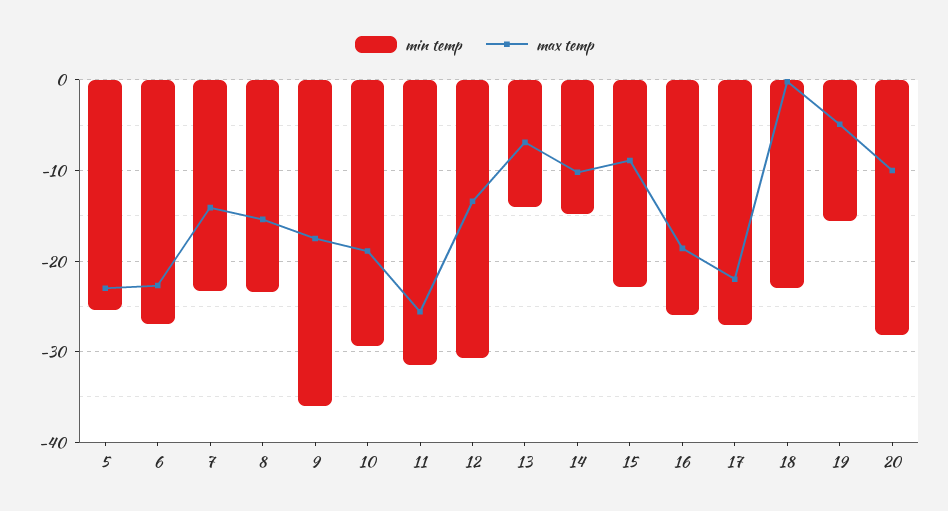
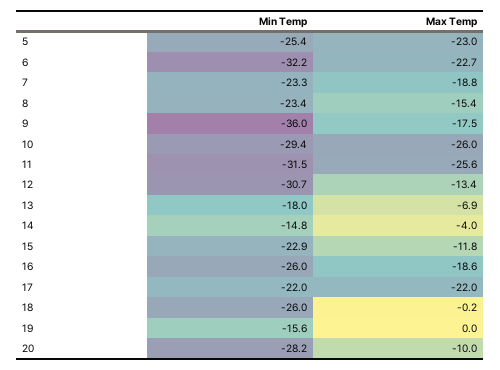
  {
    "min temp": {
      "5": -25.4,
-     "6": -27,
+     "6": -32.2,
      "7": -23.3,
      "8": -23.4,
      "9": -36,
      "10": -29.4,
      "11": -31.5,
      "12": -30.7,
-     "13": -14,
+     "13": -18,
      "14": -14.8,
      "15": -22.9,
      "16": -26,
-     "17": -27,
+     "17": -22,
-     "18": -23,
+     "18": -26,
      "19": -15.6,
      "20": -28.2
    },
    "max temp": {
      "5": -23,
      "6": -22.7,
-     "7": -14,
+     "7": -18.8,
      "8": -15.4,
      "9": -17.5,
-     "10": -19,
+     "10": -26,
      "11": -25.6,
      "12": -13.4,
      "13": -6.9,
-     "14": -10,
+     "14": -4,
-     "15": -9,
+     "15": -11.8,
      "16": -18.6,
      "17": -22,
      "18": -0.2,
-     "19": -5,
+     "19": 0,
      "20": -10
    }
  }

